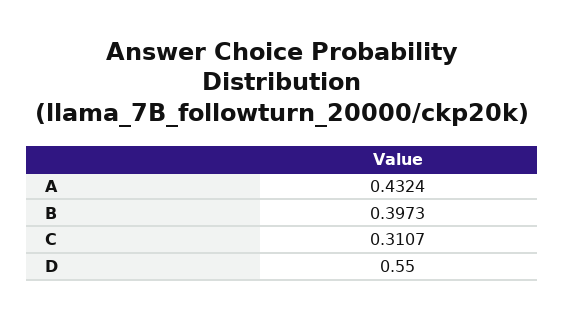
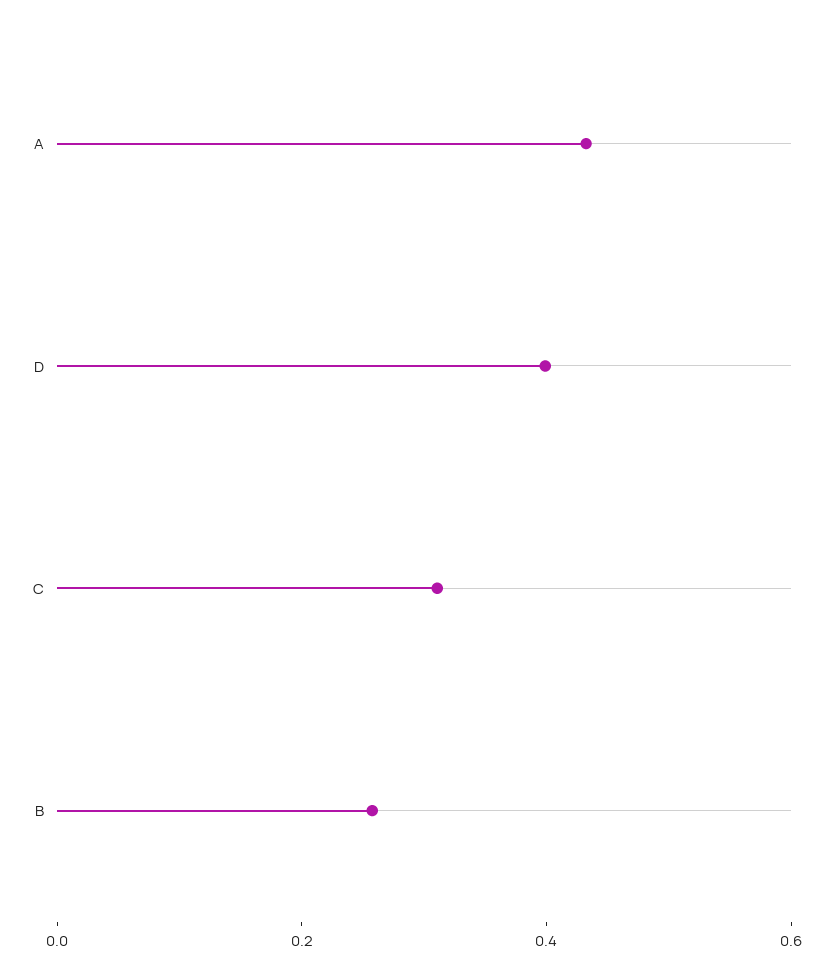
  {
    "A": 0.4324,
-   "B": 0.3973,
+   "B": 0.25,
    "C": 0.3107,
-   "D": 0.55
+   "D": 0.4
  }

